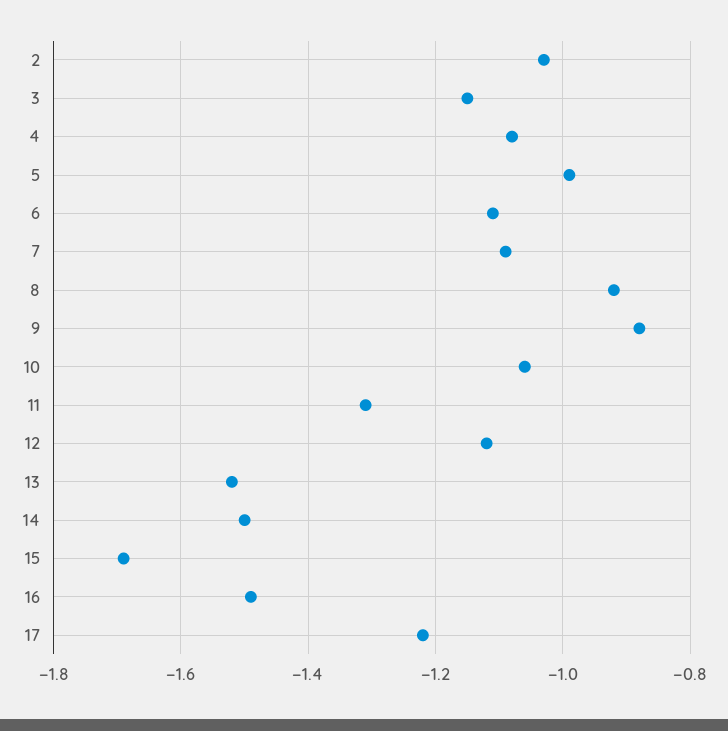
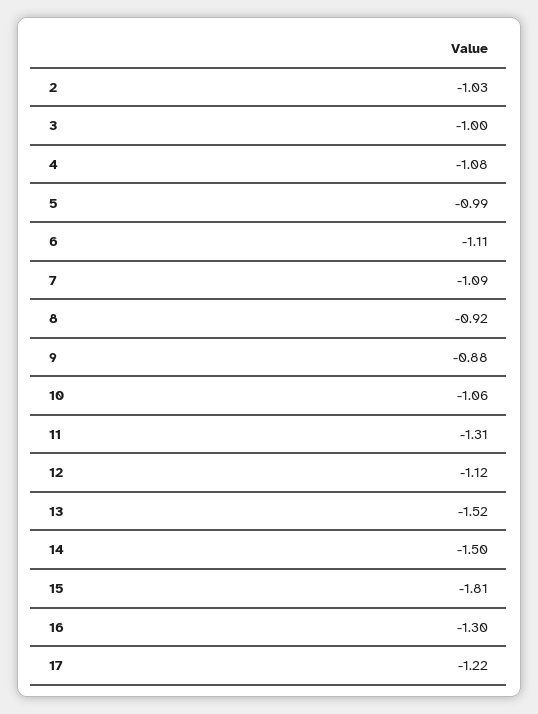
  {
    "2": -1.03,
-   "3": -1.15,
+   "3": -1,
    "4": -1.08,
    "5": -0.99,
    "6": -1.11,
    "7": -1.09,
    "8": -0.92,
    "9": -0.88,
    "10": -1.06,
    "11": -1.31,
    "12": -1.12,
    "13": -1.52,
    "14": -1.5,
-   "15": -1.7,
+   "15": -1.81,
-   "16": -1.5,
+   "16": -1.3,
    "17": -1.22
  }

